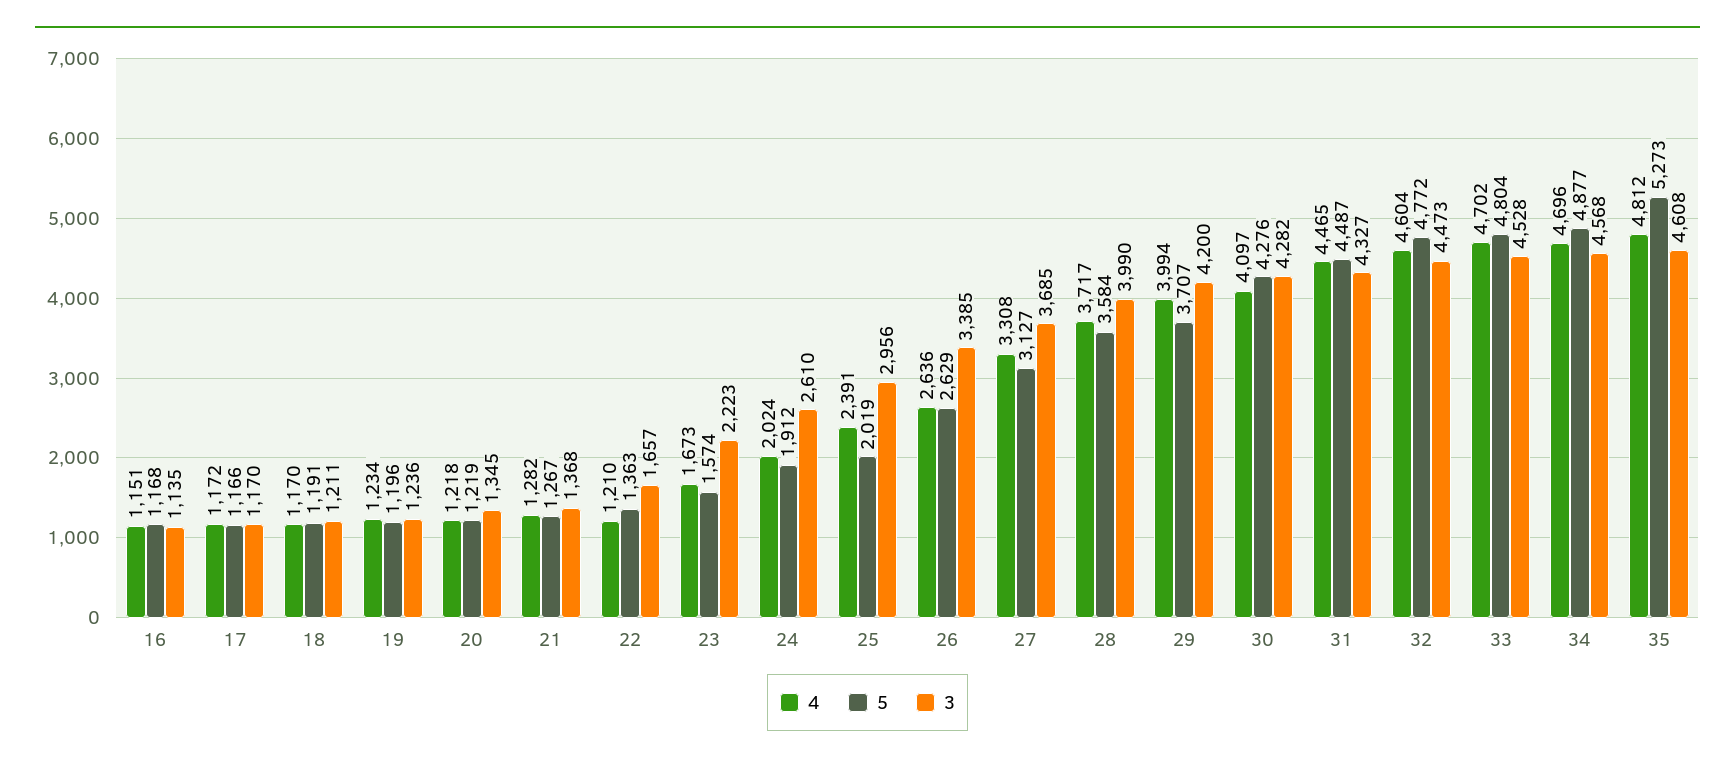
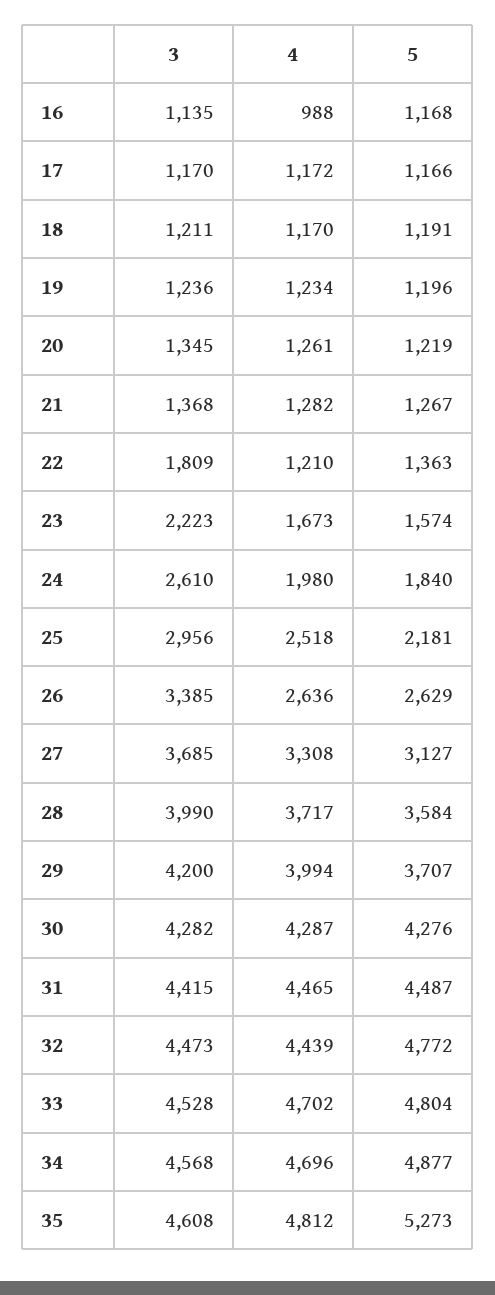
  {
    "4": {
-     "16": 1151,
+     "16": 988,
      "17": 1172,
      "18": 1170,
      "19": 1234,
-     "20": 1218,
+     "20": 1261,
      "21": 1282,
      "22": 1210,
      "23": 1673,
-     "24": 2024,
+     "24": 1980,
-     "25": 2391,
+     "25": 2518,
      "26": 2636,
      "27": 3308,
      "28": 3717,
      "29": 3994,
-     "30": 4097,
+     "30": 4287,
      "31": 4465,
-     "32": 4604,
+     "32": 4439,
      "33": 4702,
      "34": 4696,
      "35": 4812
    },
    "5": {
      "16": 1168,
      "17": 1166,
      "18": 1191,
      "19": 1196,
      "20": 1219,
      "21": 1267,
      "22": 1363,
      "23": 1574,
-     "24": 1912,
+     "24": 1840,
-     "25": 2019,
+     "25": 2181,
      "26": 2629,
      "27": 3127,
      "28": 3584,
      "29": 3707,
      "30": 4276,
      "31": 4487,
      "32": 4772,
      "33": 4804,
      "34": 4877,
      "35": 5273
    },
    "3": {
      "16": 1135,
      "17": 1170,
      "18": 1211,
      "19": 1236,
      "20": 1345,
      "21": 1368,
-     "22": 1657,
+     "22": 1809,
      "23": 2223,
      "24": 2610,
      "25": 2956,
      "26": 3385,
      "27": 3685,
      "28": 3990,
      "29": 4200,
      "30": 4282,
-     "31": 4327,
+     "31": 4415,
      "32": 4473,
      "33": 4528,
      "34": 4568,
      "35": 4608
    }
  }

